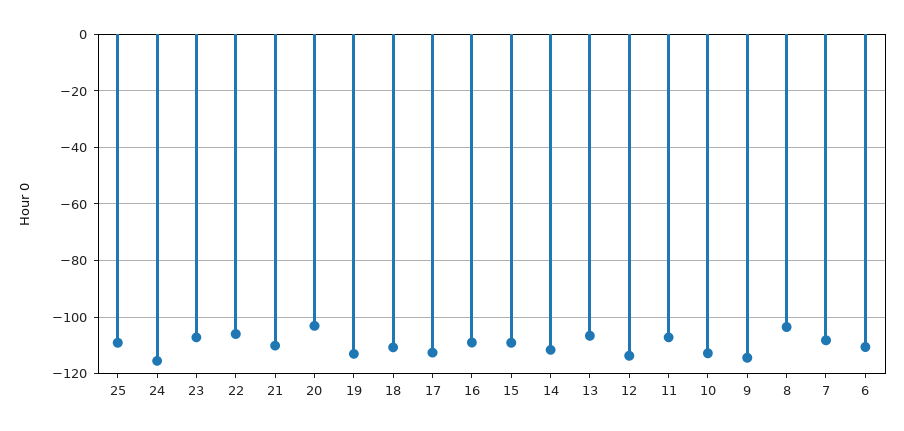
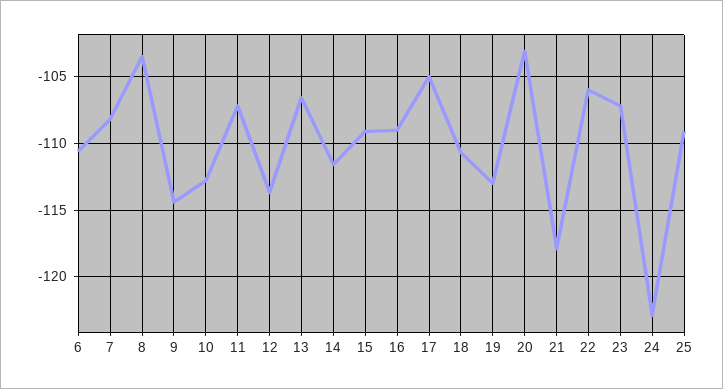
  {
    "25": -109,
-   "24": -115,
+   "24": -123,
    "23": -107,
    "22": -106,
-   "21": -110,
+   "21": -118,
    "20": -103,
    "19": -113,
    "18": -110.5,
-   "17": -112.5,
+   "17": -105,
    "16": -109,
    "15": -109,
    "14": -111.5,
    "13": -106.5,
    "12": -113.5,
    "11": -107,
    "10": -113,
    "9": -114.5,
    "8": -103.5,
    "7": -108,
    "6": -110.5
  }

